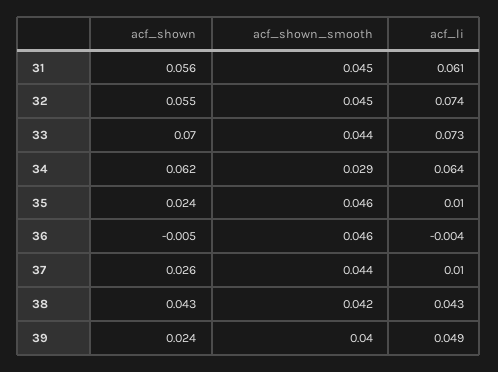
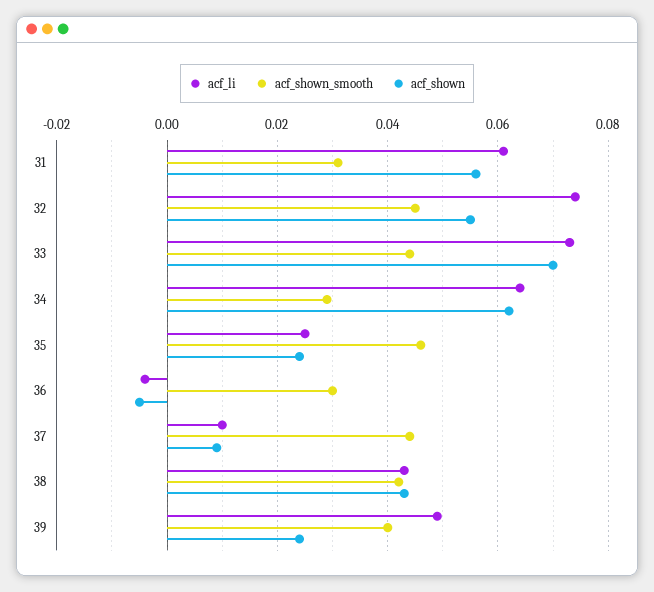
  {
    "acf_shown": {
      "31": 0.056,
      "32": 0.055,
      "33": 0.07,
      "34": 0.062,
      "35": 0.024,
      "36": -0.005,
-     "37": 0.026,
+     "37": 0.01,
      "38": 0.043,
      "39": 0.024
    },
    "acf_shown_smooth": {
-     "31": 0.045,
+     "31": 0.03,
      "32": 0.045,
      "33": 0.044,
      "34": 0.029,
      "35": 0.046,
-     "36": 0.046,
+     "36": 0.03,
      "37": 0.044,
      "38": 0.042,
      "39": 0.04
    },
    "acf_li": {
      "31": 0.061,
      "32": 0.074,
      "33": 0.073,
      "34": 0.064,
-     "35": 0.01,
+     "35": 0.025,
      "36": -0.004,
      "37": 0.01,
      "38": 0.043,
      "39": 0.049
    }
  }

